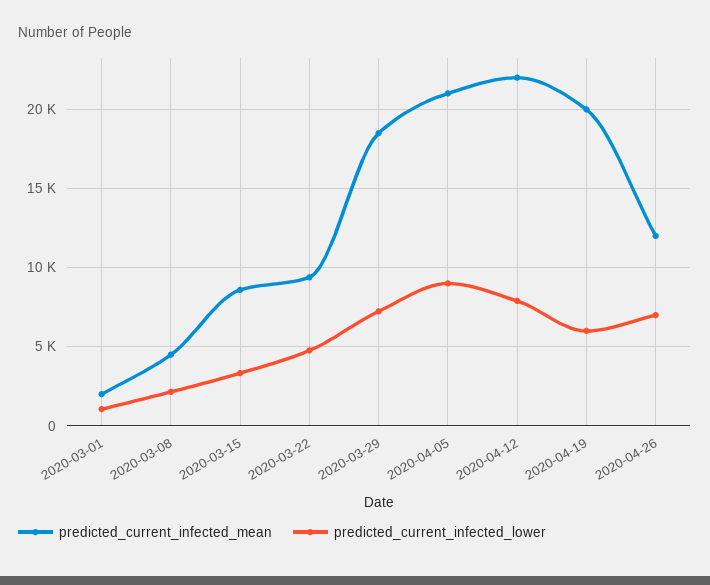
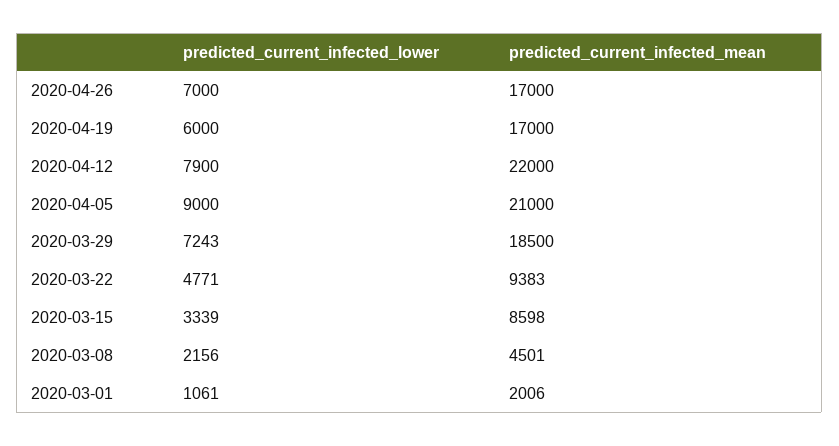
  {
    "predicted_current_infected_mean": {
      "2020-03-01": 2006,
      "2020-03-08": 4501,
      "2020-03-15": 8598,
      "2020-03-22": 9383,
      "2020-03-29": 18500,
      "2020-04-05": 21000,
      "2020-04-12": 22000,
-     "2020-04-19": 20000,
+     "2020-04-19": 17000,
-     "2020-04-26": 12000
+     "2020-04-26": 17000
    },
    "predicted_current_infected_lower": {
      "2020-03-01": 1061,
      "2020-03-08": 2156,
      "2020-03-15": 3339,
      "2020-03-22": 4771,
      "2020-03-29": 7243,
      "2020-04-05": 9000,
      "2020-04-12": 7900,
      "2020-04-19": 6000,
      "2020-04-26": 7000
    }
  }

